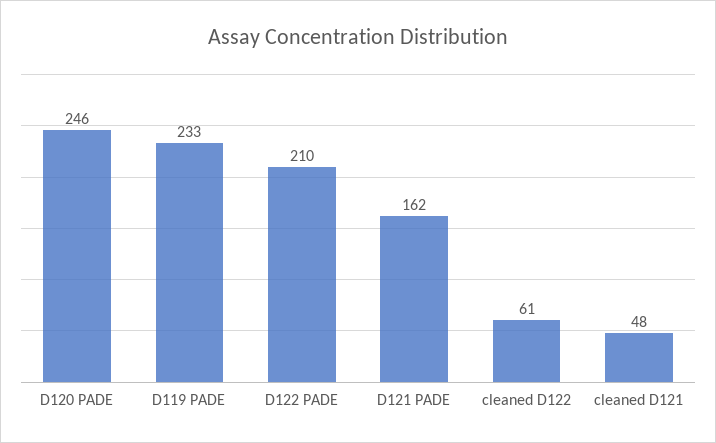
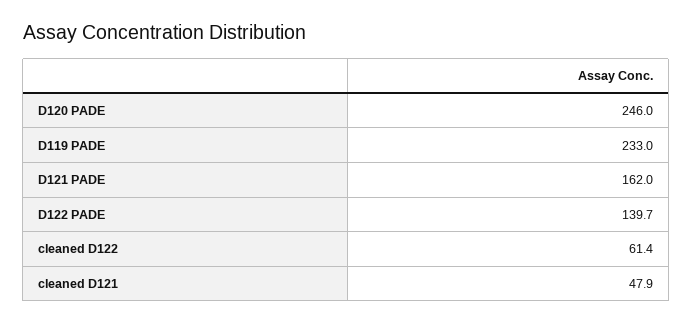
  {
    "D120 PADE": 246,
    "D119 PADE": 233,
-   "D122 PADE": 210,
+   "D122 PADE": 139.7,
    "D121 PADE": 162,
    "cleaned D122": 61.4,
    "cleaned D121": 47.9
  }

